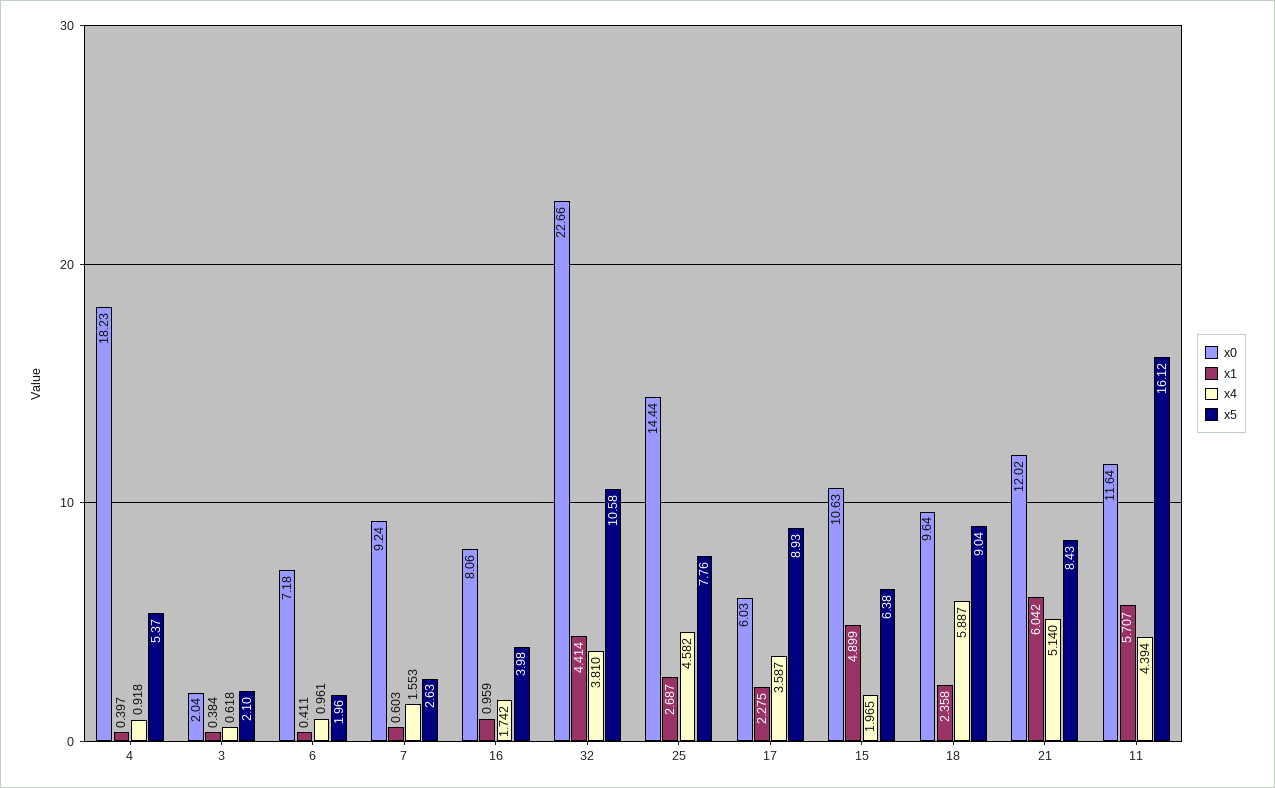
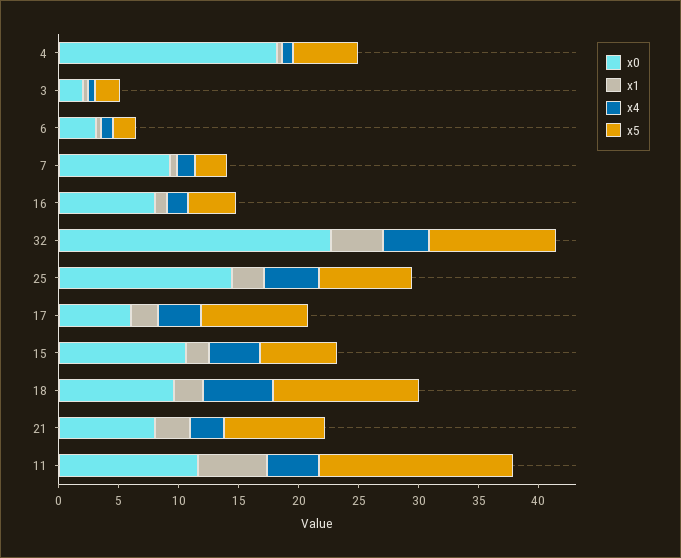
  {
    "x0": {
      "4": 18.23,
      "3": 2.04,
-     "6": 7.18,
+     "6": 3,
      "7": 9.24,
      "16": 8.06,
      "32": 22.66,
      "25": 14.44,
      "17": 6.03,
      "15": 10.63,
      "18": 9.64,
-     "21": 12.02,
+     "21": 8,
      "11": 11.64
    },
    "x1": {
      "4": 0.397,
      "3": 0.384,
      "6": 0.411,
      "7": 0.603,
      "16": 0.959,
      "32": 4.414,
      "25": 2.687,
      "17": 2.275,
-     "15": 4.899,
+     "15": 2,
      "18": 2.358,
-     "21": 6.042,
+     "21": 3,
      "11": 5.707
    },
    "x4": {
      "4": 0.918,
      "3": 0.618,
      "6": 0.961,
      "7": 1.553,
      "16": 1.742,
      "32": 3.81,
      "25": 4.582,
      "17": 3.587,
-     "15": 1.965,
+     "15": 4,
      "18": 5.887,
-     "21": 5.14,
+     "21": 3,
      "11": 4.394
    },
    "x5": {
      "4": 5.37,
      "3": 2.1,
      "6": 1.96,
      "7": 2.63,
      "16": 3.98,
      "32": 10.58,
      "25": 7.76,
      "17": 8.93,
      "15": 6.38,
-     "18": 9.04,
+     "18": 12,
      "21": 8.43,
      "11": 16.12
    }
  }

